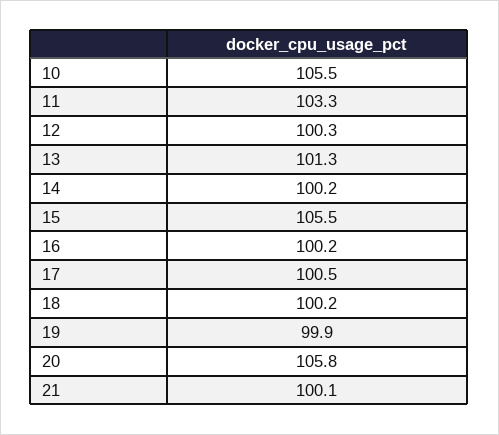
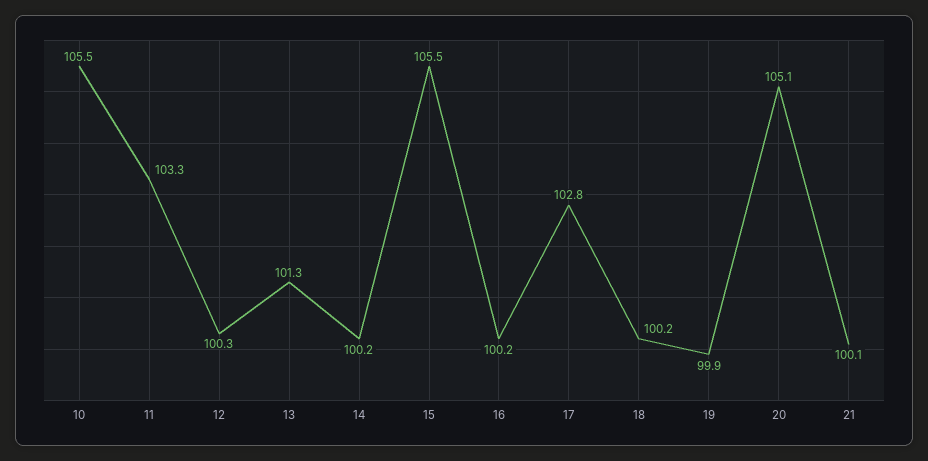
  {
    "10": 105.5,
    "11": 103.3,
    "12": 100.3,
    "13": 101.3,
    "14": 100.2,
    "15": 105.5,
    "16": 100.2,
-   "17": 100.5,
+   "17": 102.8,
    "18": 100.2,
    "19": 99.9,
-   "20": 105.8,
+   "20": 105.1,
    "21": 100.1
  }

